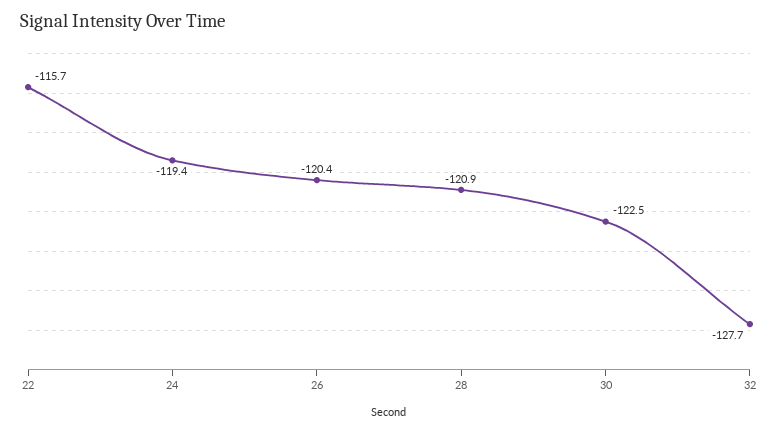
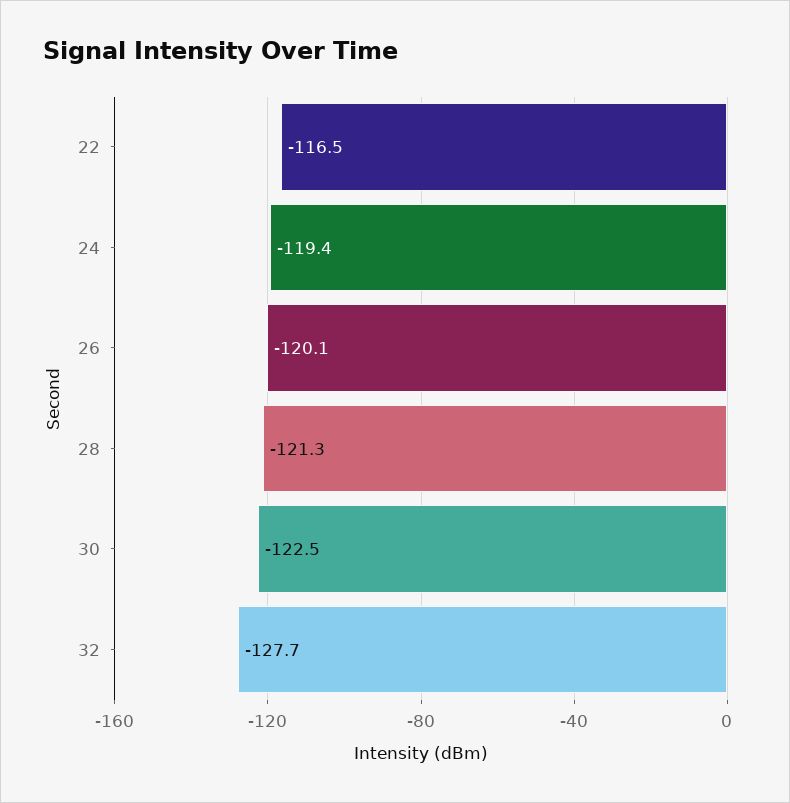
  {
-   "22": -115.7,
+   "22": -116.5,
    "24": -119.4,
-   "26": -120.4,
+   "26": -120.1,
-   "28": -120.9,
+   "28": -121.3,
    "30": -122.5,
    "32": -127.7
  }

